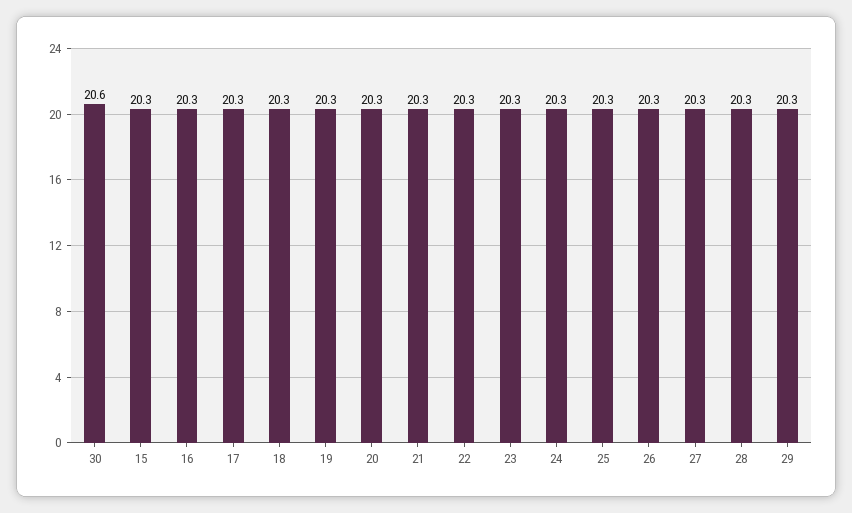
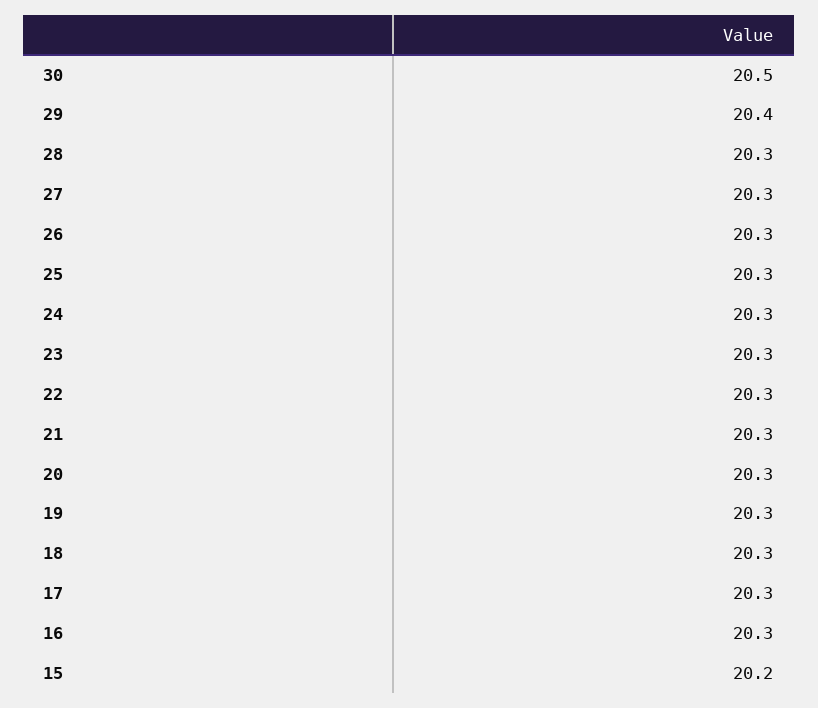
  {
-   "30": 20.6,
+   "30": 20.5,
-   "15": 20.3,
+   "15": 20.2,
    "16": 20.3,
    "17": 20.3,
    "18": 20.3,
    "19": 20.3,
    "20": 20.3,
    "21": 20.3,
    "22": 20.3,
    "23": 20.3,
    "24": 20.3,
    "25": 20.3,
    "26": 20.3,
    "27": 20.3,
    "28": 20.3,
-   "29": 20.3
+   "29": 20.4
  }

